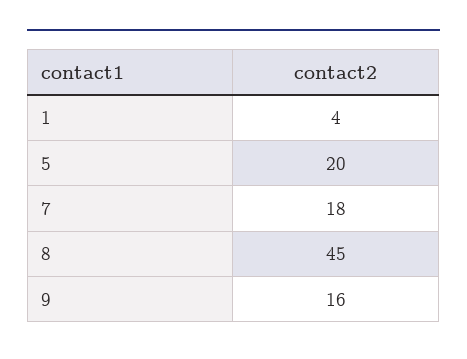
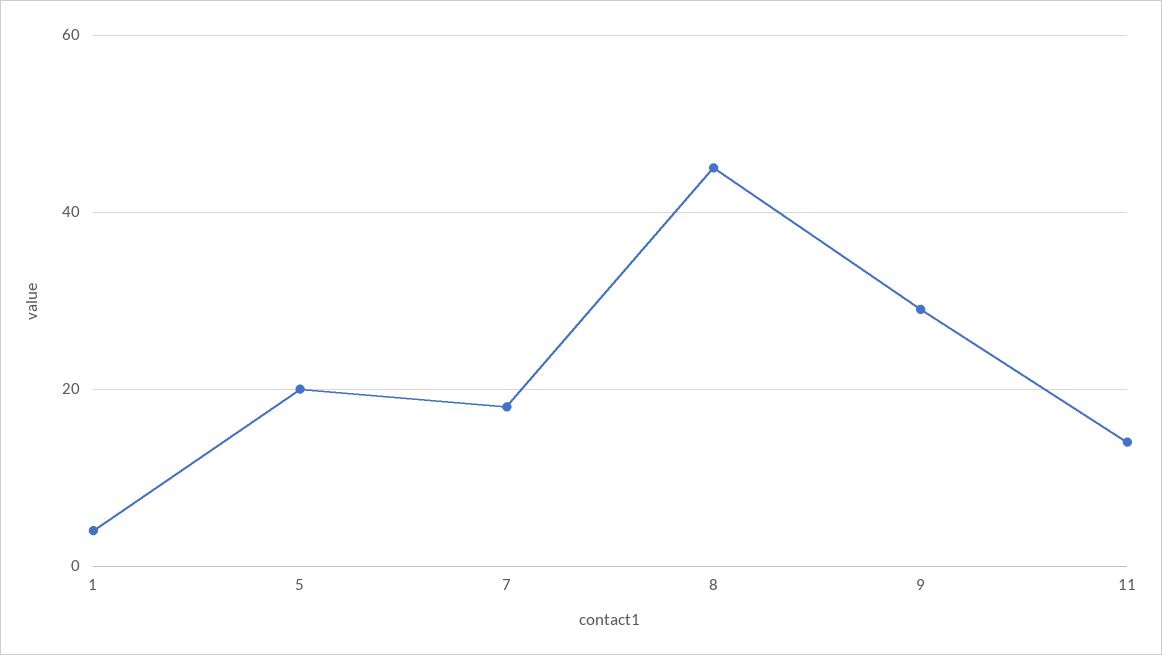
  {
    "1": 4,
    "5": 20,
    "7": 18,
    "8": 45,
-   "9": 16
+   "9": 30,
+   "11": 15
  }

